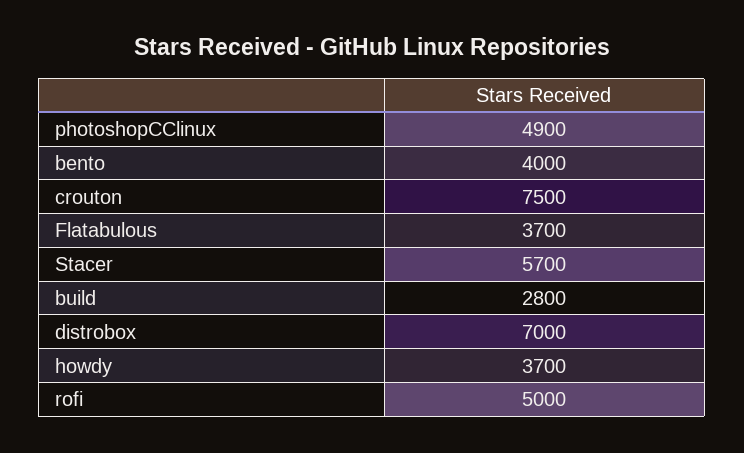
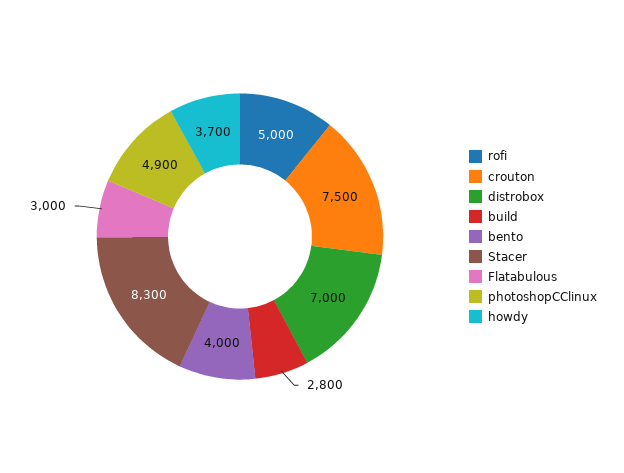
  {
    "photoshopCClinux": 4900,
    "bento": 4000,
    "crouton": 7500,
-   "Flatabulous": 3700,
+   "Flatabulous": 3000,
-   "Stacer": 5700,
+   "Stacer": 8300,
    "build": 2800,
    "distrobox": 7000,
    "howdy": 3700,
    "rofi": 5000
  }

